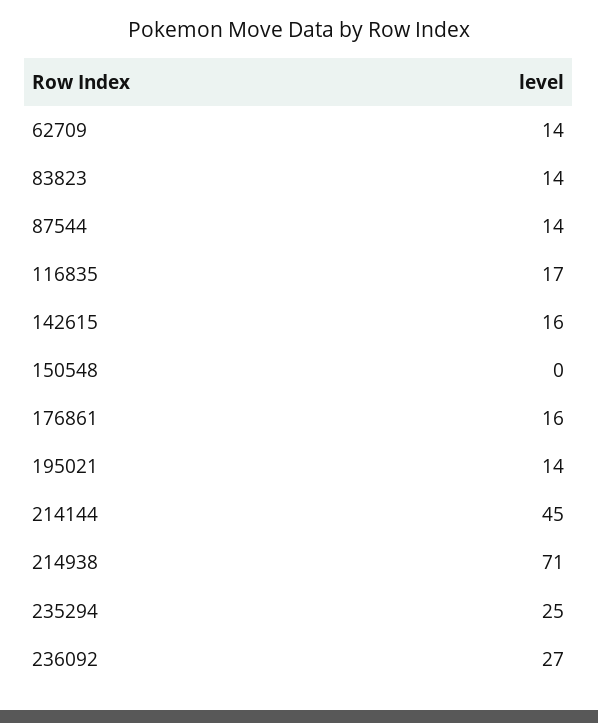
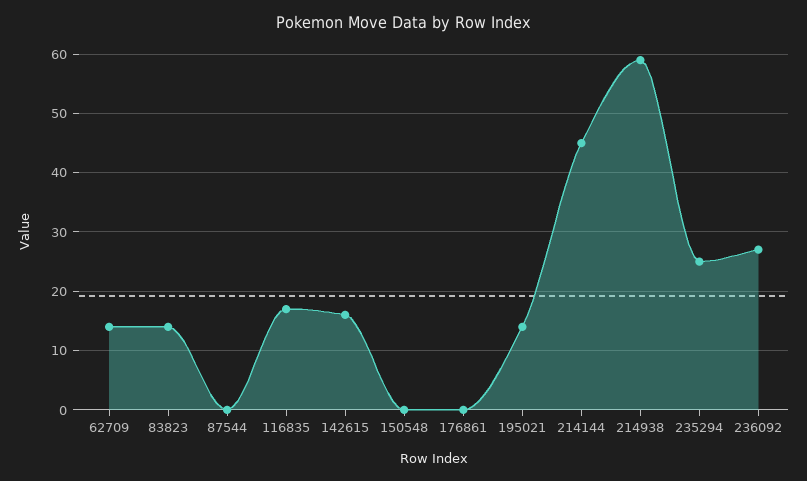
  {
    "62709": 14,
    "83823": 14,
-   "87544": 14,
+   "87544": 0,
    "116835": 17,
    "142615": 16,
    "150548": 0,
-   "176861": 16,
+   "176861": 0,
    "195021": 14,
    "214144": 45,
-   "214938": 71,
+   "214938": 60,
    "235294": 25,
    "236092": 27
  }

